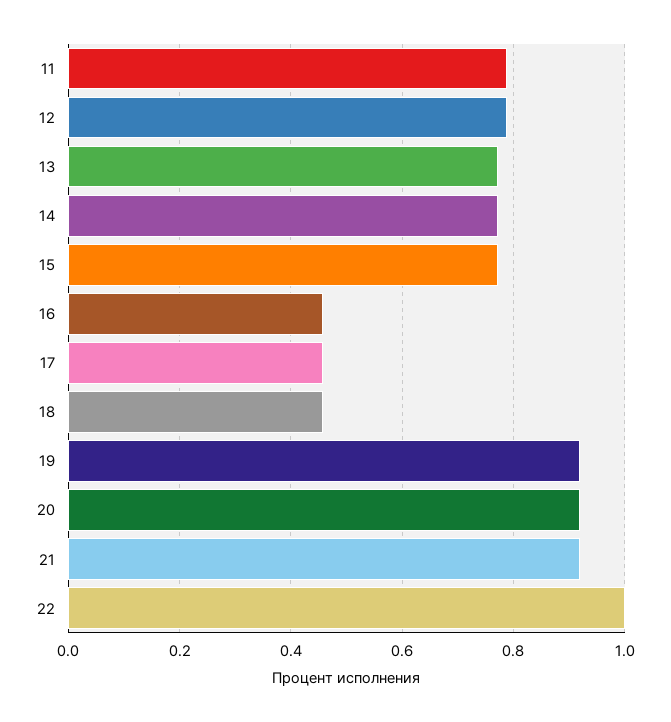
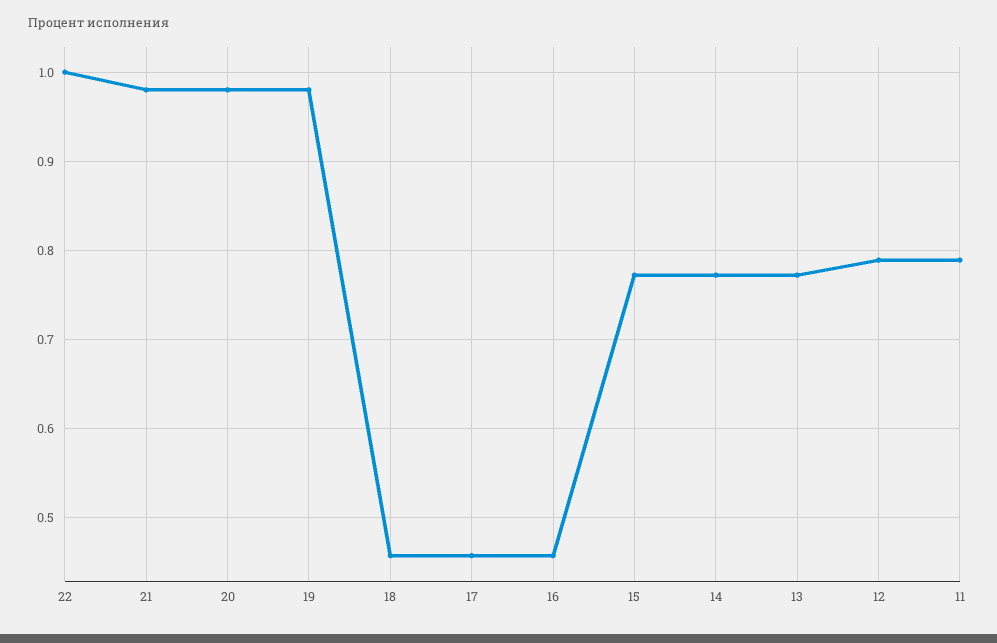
  {
    "11": 0.79,
    "12": 0.79,
    "13": 0.77,
    "14": 0.77,
    "15": 0.77,
    "16": 0.46,
    "17": 0.46,
    "18": 0.46,
-   "19": 0.92,
+   "19": 0.98,
-   "20": 0.92,
+   "20": 0.98,
-   "21": 0.92,
+   "21": 0.98,
    "22": 1
  }

